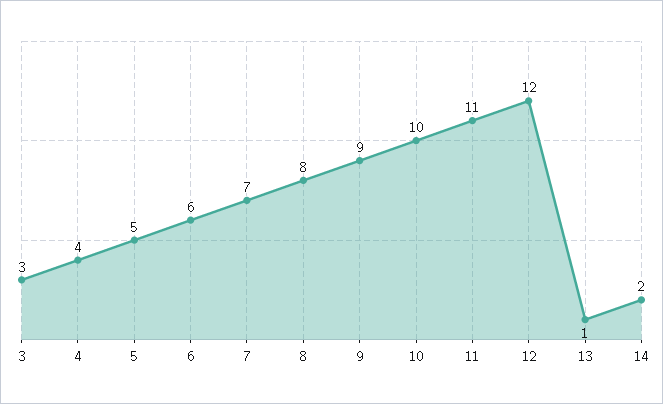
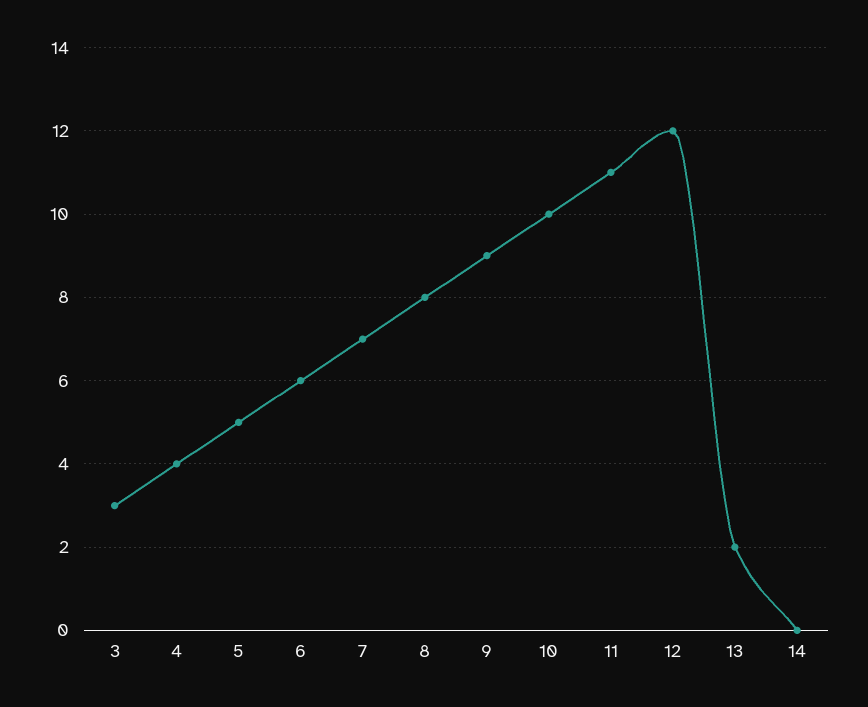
  {
    "3": 3,
    "4": 4,
    "5": 5,
    "6": 6,
    "7": 7,
    "8": 8,
    "9": 9,
    "10": 10,
    "11": 11,
    "12": 12,
-   "13": 1,
+   "13": 2,
-   "14": 2
+   "14": 0
  }

